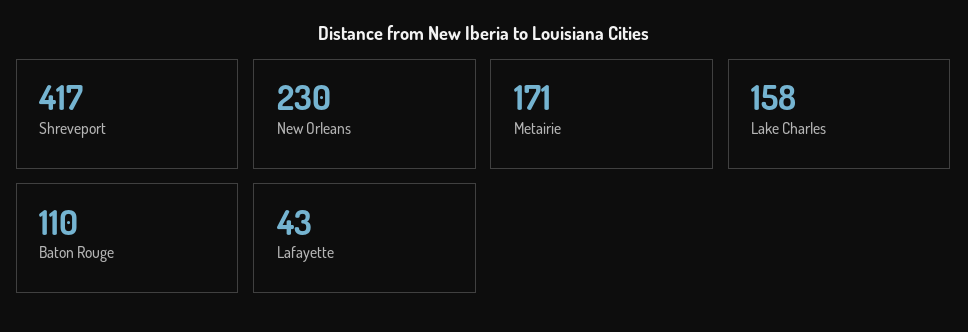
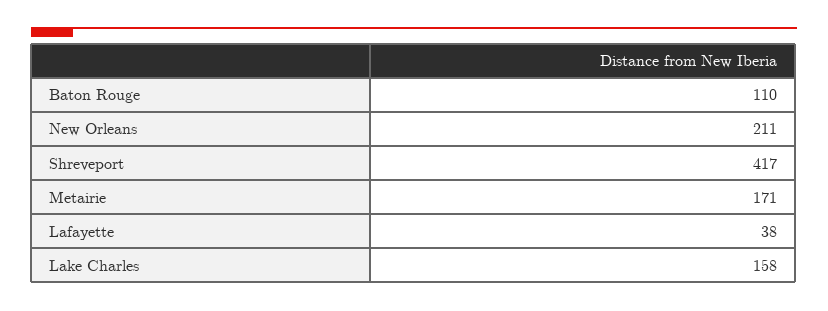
  {
    "Shreveport": 417,
-   "New Orleans": 230,
+   "New Orleans": 211,
    "Metairie": 171,
    "Lake Charles": 158,
    "Baton Rouge": 110,
-   "Lafayette": 43
+   "Lafayette": 38
  }

